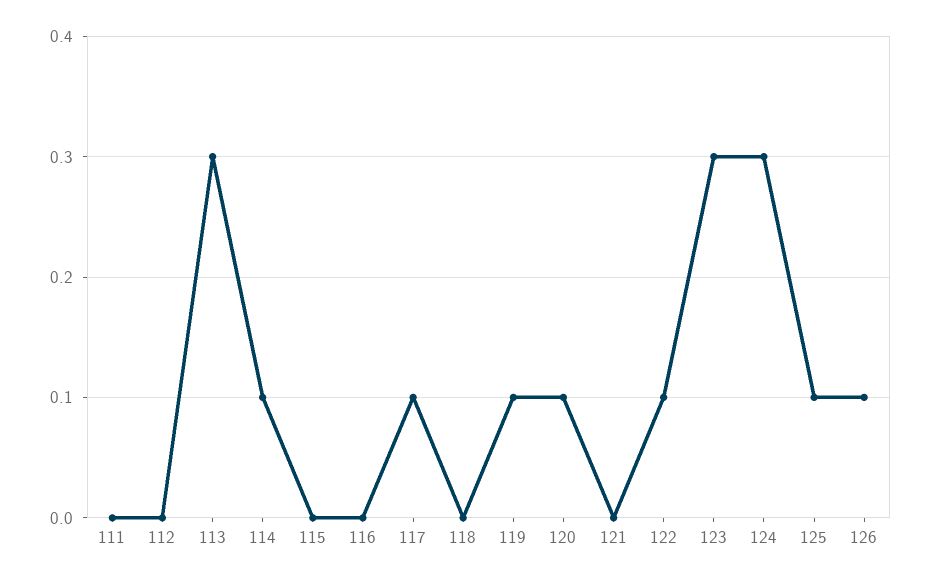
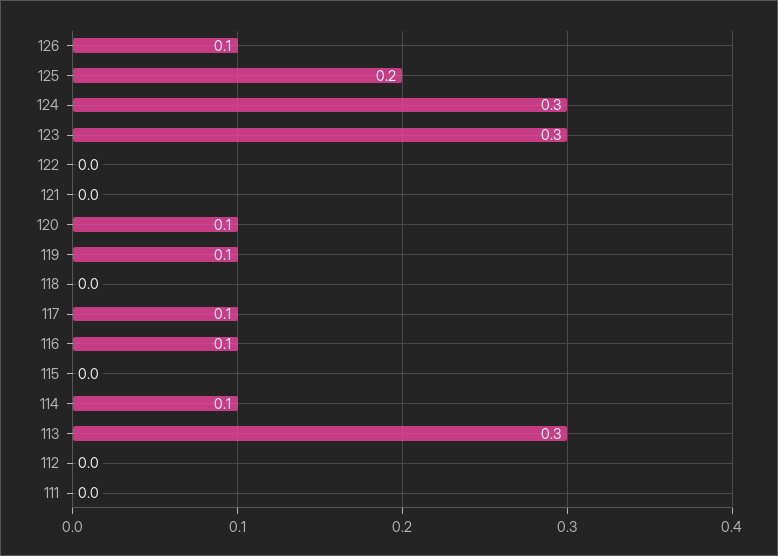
  {
    "111": 0,
    "112": 0,
    "113": 0.3,
    "114": 0.1,
    "115": 0,
-   "116": 0,
+   "116": 0.1,
    "117": 0.1,
    "118": 0,
    "119": 0.1,
    "120": 0.1,
    "121": 0,
-   "122": 0.1,
+   "122": 0,
    "123": 0.3,
    "124": 0.3,
-   "125": 0.1,
+   "125": 0.2,
    "126": 0.1
  }

